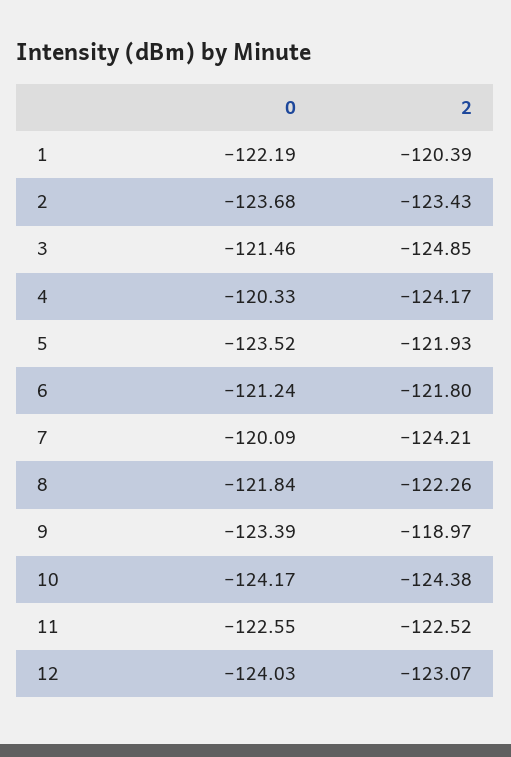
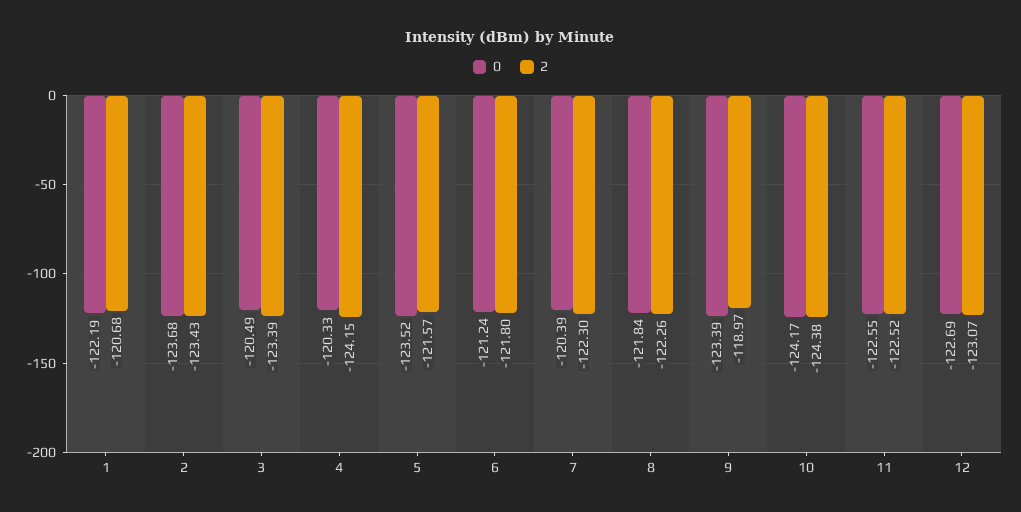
  {
    "0": {
      "1": -122.19,
      "2": -123.68,
-     "3": -121.46,
+     "3": -120.49,
      "4": -120.33,
      "5": -123.52,
      "6": -121.24,
-     "7": -120.09,
+     "7": -120.39,
      "8": -121.84,
      "9": -123.39,
      "10": -124.17,
      "11": -122.55,
-     "12": -124.03
+     "12": -122.69
    },
    "2": {
-     "1": -120.39,
+     "1": -120.68,
      "2": -123.43,
-     "3": -124.85,
+     "3": -123.39,
-     "4": -124.17,
+     "4": -124.15,
-     "5": -121.93,
+     "5": -121.57,
      "6": -121.8,
-     "7": -124.21,
+     "7": -122.3,
      "8": -122.26,
      "9": -118.97,
      "10": -124.38,
      "11": -122.52,
      "12": -123.07
    }
  }

